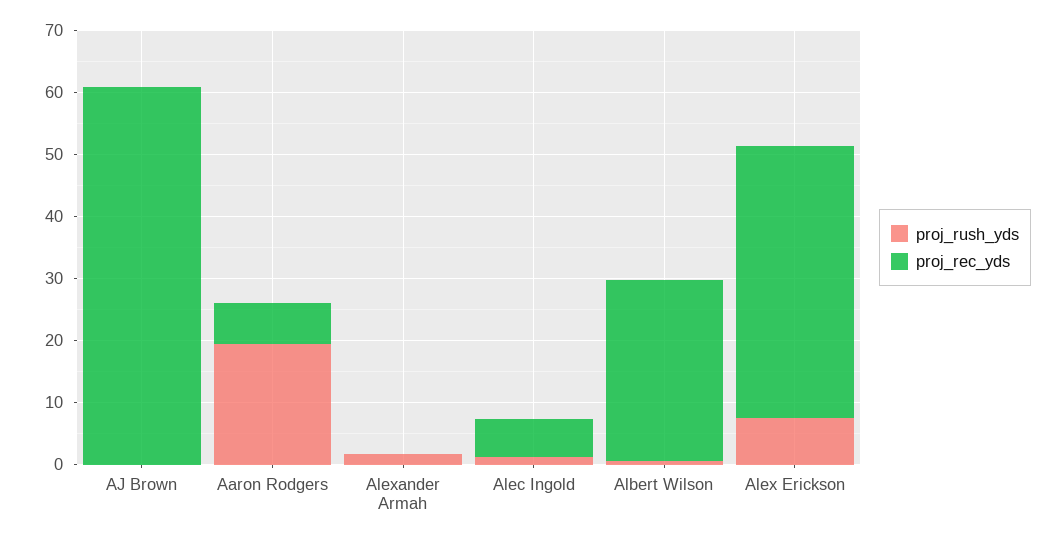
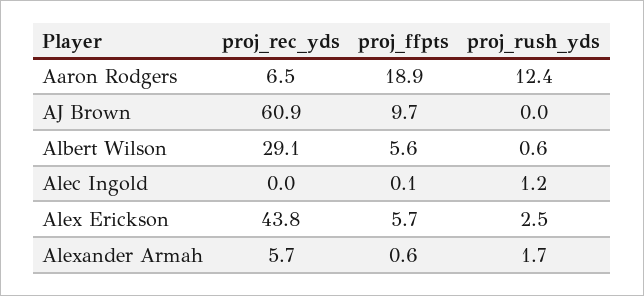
  {
    "proj_rush_yds": {
      "AJ Brown": 0,
-     "Aaron Rodgers": 20,
+     "Aaron Rodgers": 12.4,
      "Alexander Armah": 1.7,
      "Alec Ingold": 1.2,
      "Albert Wilson": 0.6,
-     "Alex Erickson": 8
+     "Alex Erickson": 2.5
    },
    "proj_rec_yds": {
      "AJ Brown": 60.9,
      "Aaron Rodgers": 6.5,
-     "Alexander Armah": 0,
+     "Alexander Armah": 5.7,
-     "Alec Ingold": 6,
+     "Alec Ingold": 0,
      "Albert Wilson": 29.1,
      "Alex Erickson": 43.8
-   }
+   },
+   "proj_ffpts": {
+     "Aaron Rodgers": 18.9,
+     "AJ Brown": 9.7,
+     "Albert Wilson": 5.6,
+     "Alec Ingold": 0.1,
+     "Alex Erickson": 5.7,
+     "Alexander Armah": 0.6
+   }
  }

